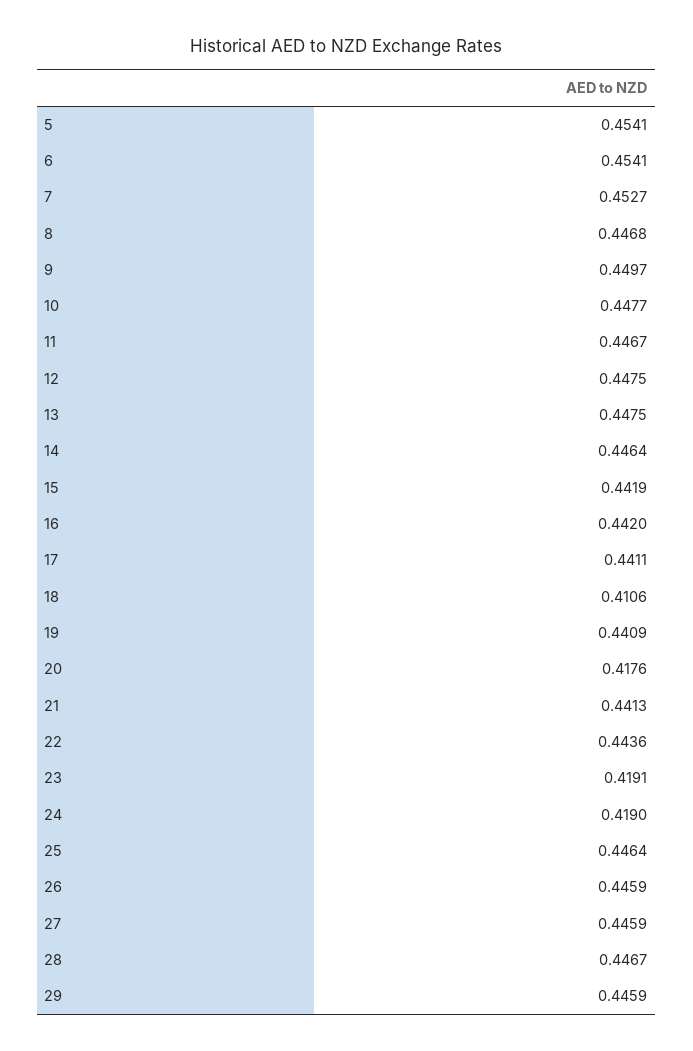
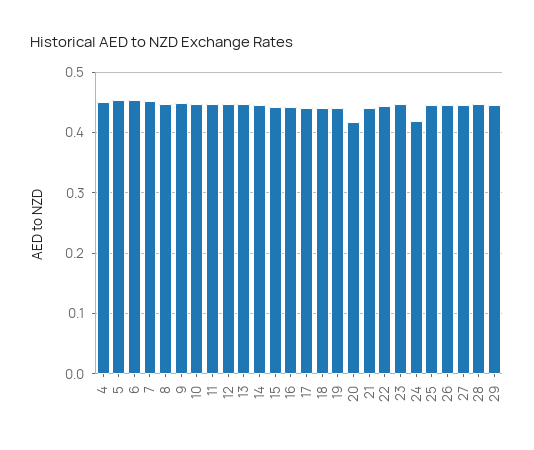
  {
    "5": 0.4541,
    "6": 0.4541,
    "7": 0.4527,
    "8": 0.4468,
    "9": 0.4497,
    "10": 0.4477,
    "11": 0.4467,
    "12": 0.4475,
    "13": 0.4475,
    "14": 0.4464,
    "15": 0.4419,
    "16": 0.442,
    "17": 0.4411,
-   "18": 0.4106,
+   "18": 0.44,
    "19": 0.4409,
    "20": 0.4176,
    "21": 0.4413,
    "22": 0.4436,
-   "23": 0.4191,
+   "23": 0.45,
    "24": 0.419,
    "25": 0.4464,
    "26": 0.4459,
    "27": 0.4459,
    "28": 0.4467,
-   "29": 0.4459
+   "29": 0.4459,
+   "4": 0.45
  }

